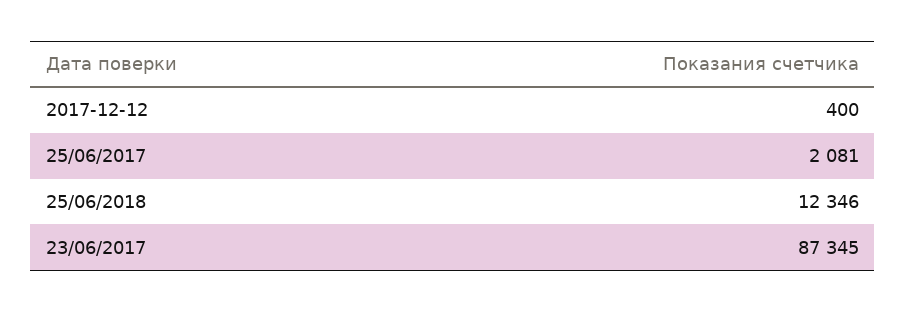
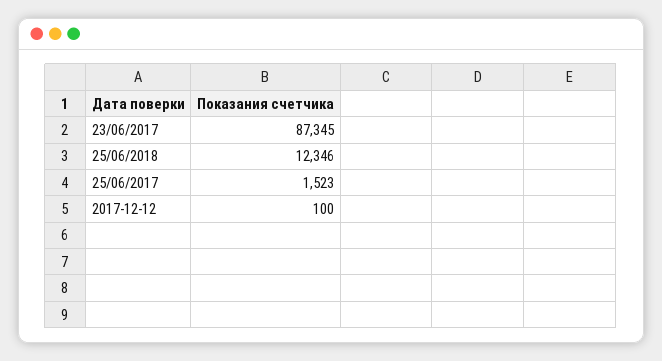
  {
-   "2017-12-12": 400,
+   "2017-12-12": 100,
-   "25/06/2017": 2081,
+   "25/06/2017": 1523,
    "25/06/2018": 12346,
    "23/06/2017": 87345
  }

